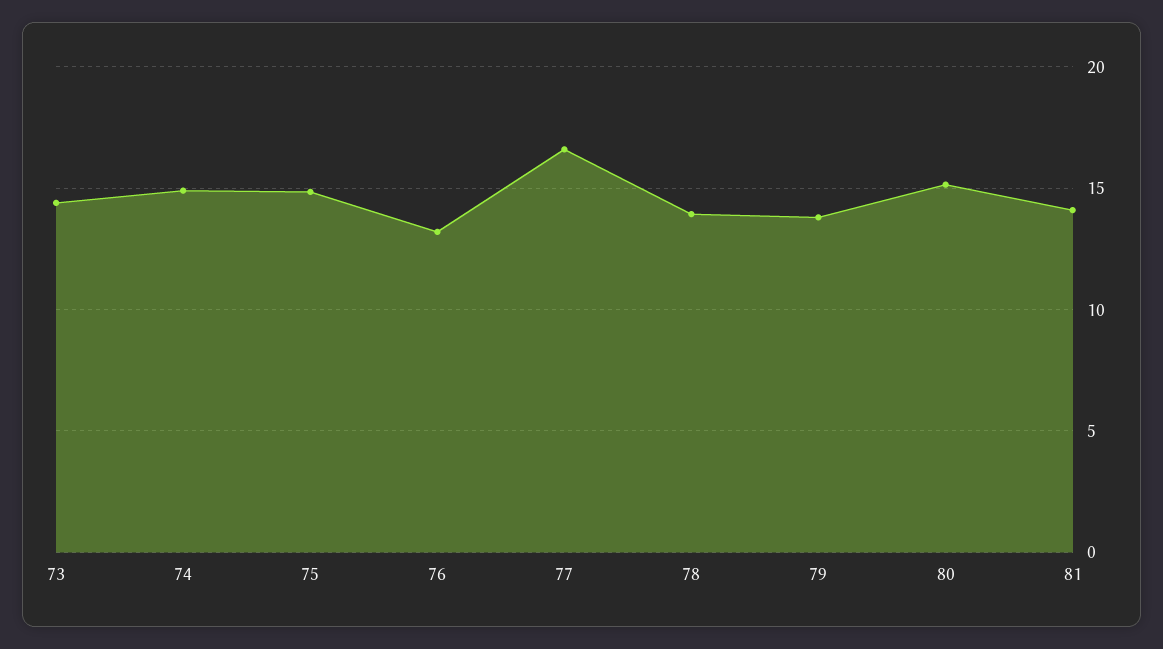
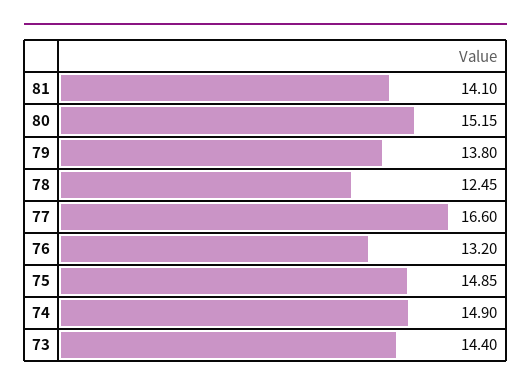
  {
    "73": 14.4,
    "74": 14.9,
    "75": 14.85,
    "76": 13.2,
    "77": 16.6,
-   "78": 14,
+   "78": 12.45,
    "79": 13.8,
    "80": 15.15,
    "81": 14.1
  }

